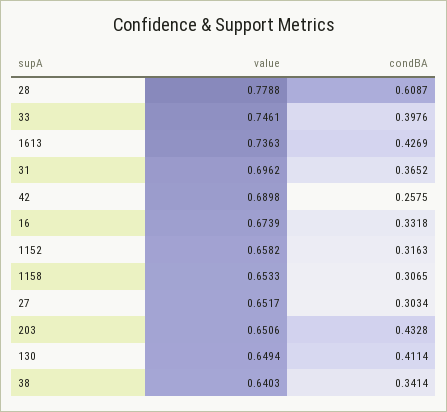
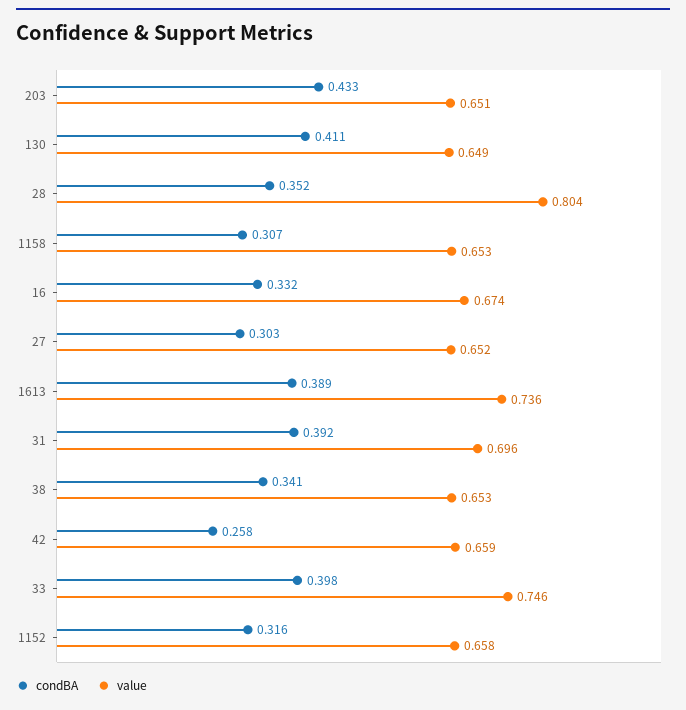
  {
    "value": {
-     "28": 0.7788,
+     "28": 0.804,
      "33": 0.7461,
      "1613": 0.7363,
      "31": 0.6962,
-     "42": 0.6898,
+     "42": 0.659,
      "16": 0.6739,
      "1152": 0.6582,
      "1158": 0.6533,
      "27": 0.6517,
      "203": 0.6506,
      "130": 0.6494,
-     "38": 0.6403
+     "38": 0.653
    },
    "condBA": {
-     "28": 0.6087,
+     "28": 0.352,
      "33": 0.3976,
-     "1613": 0.4269,
+     "1613": 0.389,
-     "31": 0.3652,
+     "31": 0.392,
      "42": 0.2575,
      "16": 0.3318,
      "1152": 0.3163,
      "1158": 0.3065,
      "27": 0.3034,
      "203": 0.4328,
      "130": 0.4114,
      "38": 0.3414
    }
  }

